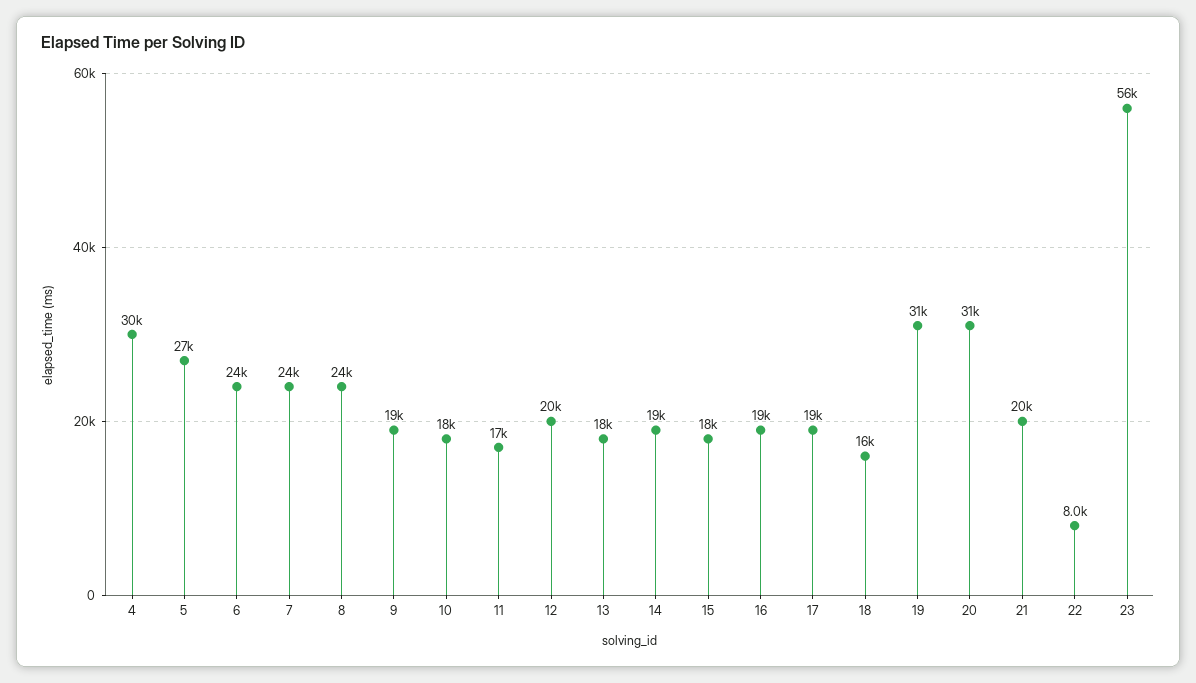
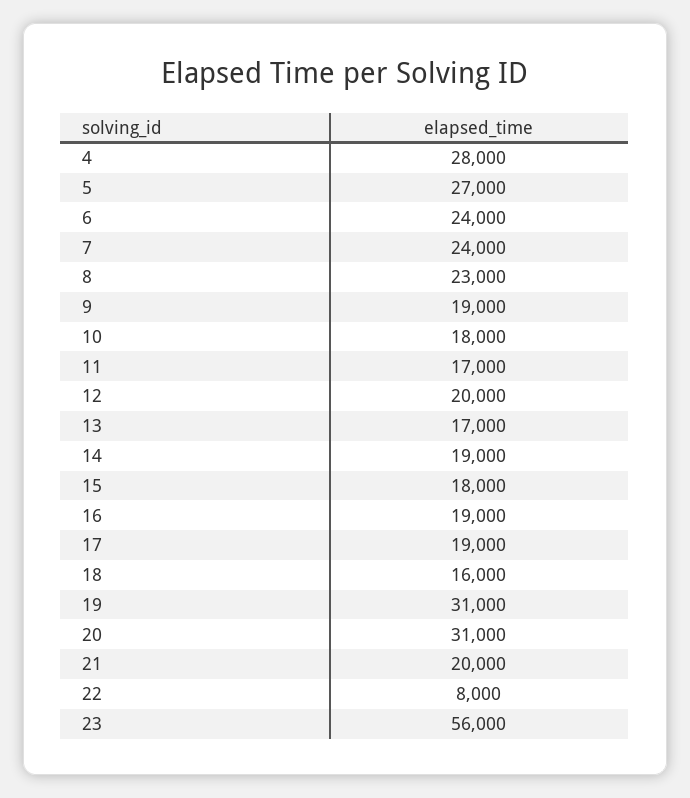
  {
-   "4": 30000,
+   "4": 28000,
    "5": 27000,
    "6": 24000,
    "7": 24000,
-   "8": 24000,
+   "8": 23000,
    "9": 19000,
    "10": 18000,
    "11": 17000,
    "12": 20000,
-   "13": 18000,
+   "13": 17000,
    "14": 19000,
    "15": 18000,
    "16": 19000,
    "17": 19000,
    "18": 16000,
    "19": 31000,
    "20": 31000,
    "21": 20000,
    "22": 8000,
    "23": 56000
  }

